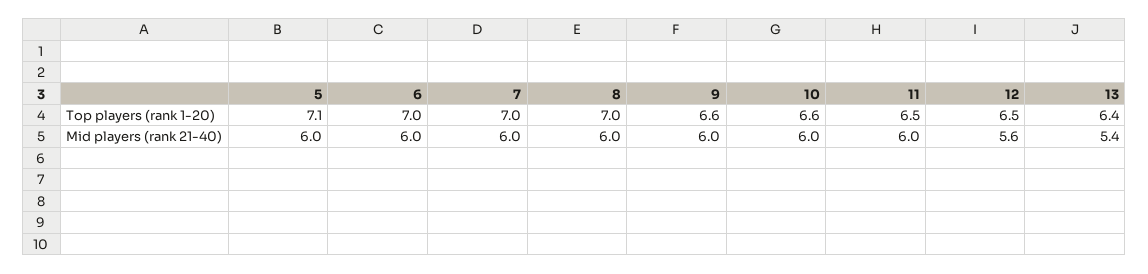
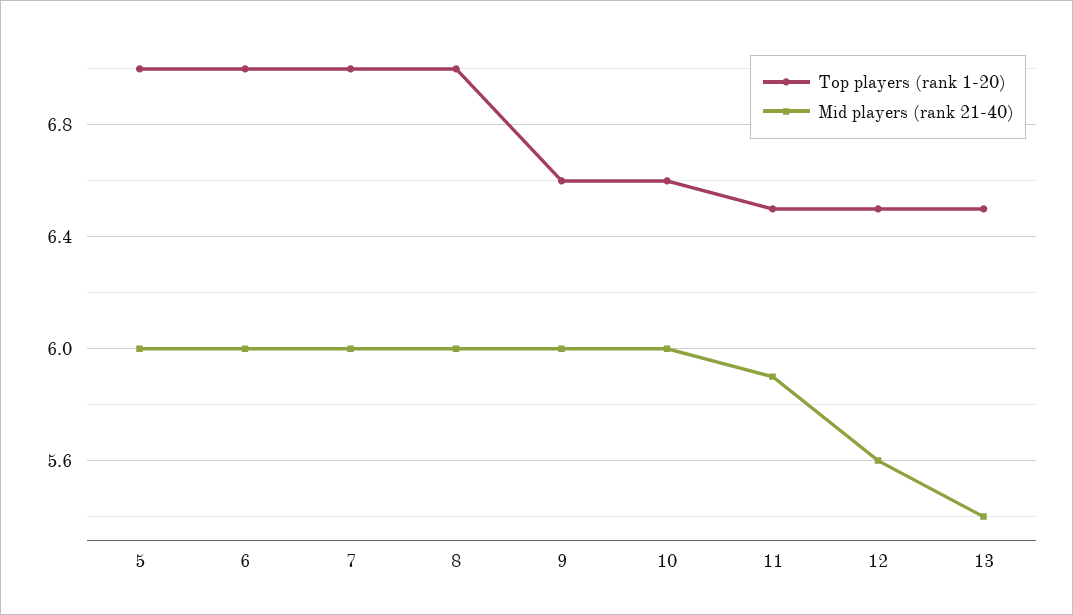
  {
    "Top players (rank 1-20)": {
-     "5": 7.1,
+     "5": 7,
      "6": 7,
      "7": 7,
      "8": 7,
      "9": 6.6,
      "10": 6.6,
      "11": 6.5,
      "12": 6.5,
-     "13": 6.4
+     "13": 6.5
    },
    "Mid players (rank 21-40)": {
      "5": 6,
      "6": 6,
      "7": 6,
      "8": 6,
      "9": 6,
      "10": 6,
-     "11": 6,
+     "11": 5.9,
      "12": 5.6,
      "13": 5.4
    }
  }

